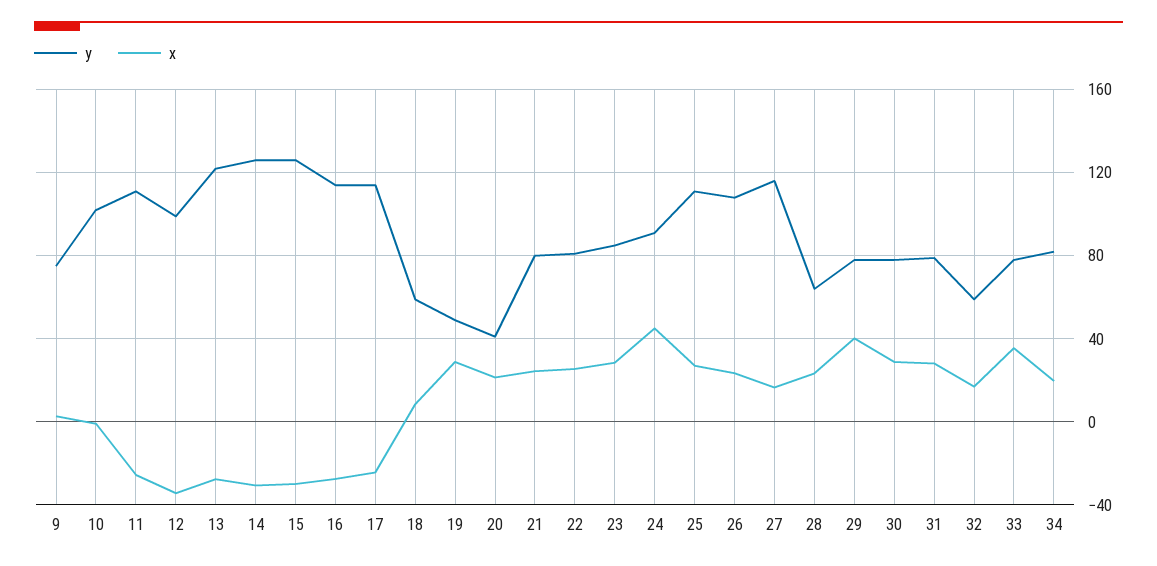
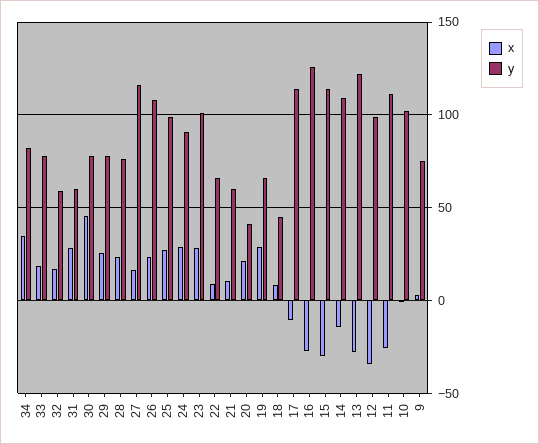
  {
    "y": {
      "9": 75,
      "10": 100,
      "11": 110,
      "12": 100,
      "13": 120,
-     "14": 125,
+     "14": 110,
-     "15": 125,
+     "15": 115,
-     "16": 115,
+     "16": 125,
      "17": 115,
-     "18": 60,
+     "18": 45,
-     "19": 50,
+     "19": 65,
      "20": 40,
-     "21": 80,
+     "21": 60,
-     "22": 80,
+     "22": 65,
-     "23": 85,
+     "23": 100,
      "24": 90,
-     "25": 110,
+     "25": 100,
      "26": 110,
      "27": 115,
-     "28": 65,
+     "28": 75,
      "29": 80,
      "30": 80,
-     "31": 80,
+     "31": 60,
      "32": 60,
      "33": 80,
      "34": 80
    },
    "x": {
      "9": 5,
      "10": 0,
      "11": -25,
      "12": -35,
      "13": -30,
-     "14": -30,
+     "14": -15,
      "15": -30,
      "16": -25,
-     "17": -25,
+     "17": -10,
      "18": 10,
      "19": 30,
      "20": 20,
-     "21": 25,
+     "21": 10,
-     "22": 25,
+     "22": 10,
      "23": 30,
-     "24": 45,
+     "24": 30,
      "25": 25,
      "26": 25,
      "27": 15,
      "28": 25,
-     "29": 40,
+     "29": 25,
-     "30": 30,
+     "30": 45,
      "31": 30,
      "32": 15,
-     "33": 35,
+     "33": 20,
-     "34": 20
+     "34": 35
    }
  }

